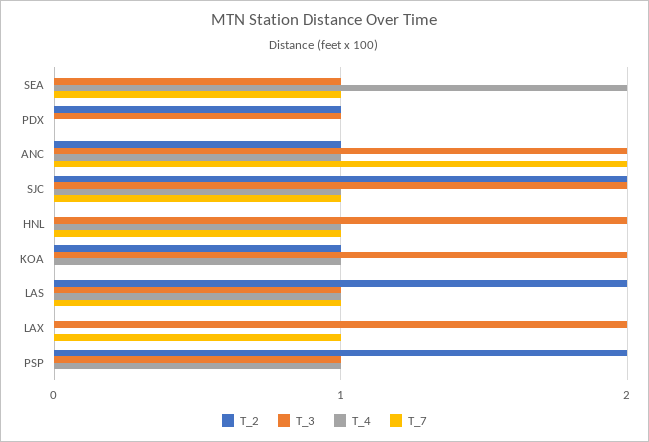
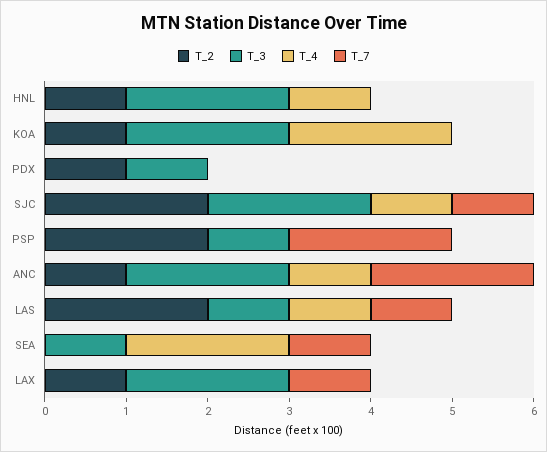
  {
    "T_2": {
      "SEA": 0,
      "PDX": 1,
      "ANC": 1,
      "SJC": 2,
-     "HNL": 0,
+     "HNL": 1,
      "KOA": 1,
      "LAS": 2,
-     "LAX": 0,
+     "LAX": 1,
      "PSP": 2
    },
    "T_3": {
      "SEA": 1,
      "PDX": 1,
      "ANC": 2,
      "SJC": 2,
      "HNL": 2,
      "KOA": 2,
      "LAS": 1,
      "LAX": 2,
      "PSP": 1
    },
    "T_4": {
      "SEA": 2,
      "PDX": 0,
      "ANC": 1,
      "SJC": 1,
      "HNL": 1,
-     "KOA": 1,
+     "KOA": 2,
      "LAS": 1,
      "LAX": 0,
-     "PSP": 1
+     "PSP": 0
    },
    "T_7": {
      "SEA": 1,
      "PDX": 0,
      "ANC": 2,
      "SJC": 1,
-     "HNL": 1,
+     "HNL": 0,
      "KOA": 0,
      "LAS": 1,
      "LAX": 1,
-     "PSP": 0
+     "PSP": 2
    }
  }

